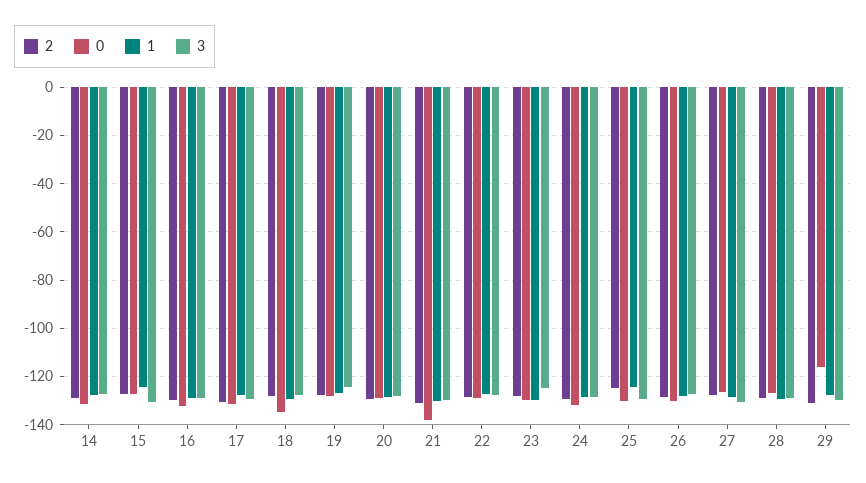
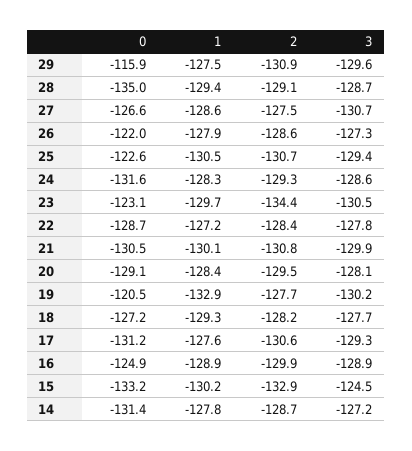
  {
    "2": {
      "14": -128.7,
-     "15": -127.5,
+     "15": -132.9,
      "16": -129.9,
      "17": -130.6,
      "18": -128.2,
      "19": -127.7,
      "20": -129.5,
      "21": -130.8,
      "22": -128.4,
-     "23": -127.5,
+     "23": -134.4,
      "24": -129.3,
-     "25": -125,
+     "25": -130.7,
      "26": -128.6,
      "27": -127.5,
      "28": -129.1,
      "29": -130.9
    },
    "0": {
      "14": -131.4,
-     "15": -127.5,
+     "15": -133.2,
-     "16": -132.5,
+     "16": -124.9,
      "17": -131.2,
-     "18": -135,
+     "18": -127.2,
-     "19": -127.5,
+     "19": -120.5,
      "20": -129.1,
-     "21": -137.5,
+     "21": -130.5,
      "22": -128.7,
-     "23": -130,
+     "23": -123.1,
      "24": -131.6,
-     "25": -130,
+     "25": -122.6,
-     "26": -130,
+     "26": -122,
      "27": -126.6,
-     "28": -127.5,
+     "28": -135,
      "29": -115.9
    },
    "1": {
      "14": -127.8,
-     "15": -125,
+     "15": -130.2,
      "16": -128.9,
      "17": -127.6,
      "18": -129.3,
-     "19": -127.5,
+     "19": -132.9,
      "20": -128.4,
      "21": -130.1,
      "22": -127.2,
      "23": -129.7,
      "24": -128.3,
-     "25": -125,
+     "25": -130.5,
      "26": -127.9,
      "27": -128.6,
      "28": -129.4,
      "29": -127.5
    },
    "3": {
      "14": -127.2,
-     "15": -130,
+     "15": -124.5,
      "16": -128.9,
      "17": -129.3,
      "18": -127.7,
-     "19": -125,
+     "19": -130.2,
      "20": -128.1,
      "21": -129.9,
      "22": -127.8,
-     "23": -125,
+     "23": -130.5,
      "24": -128.6,
      "25": -129.4,
      "26": -127.3,
      "27": -130.7,
      "28": -128.7,
      "29": -129.6
    }
  }

